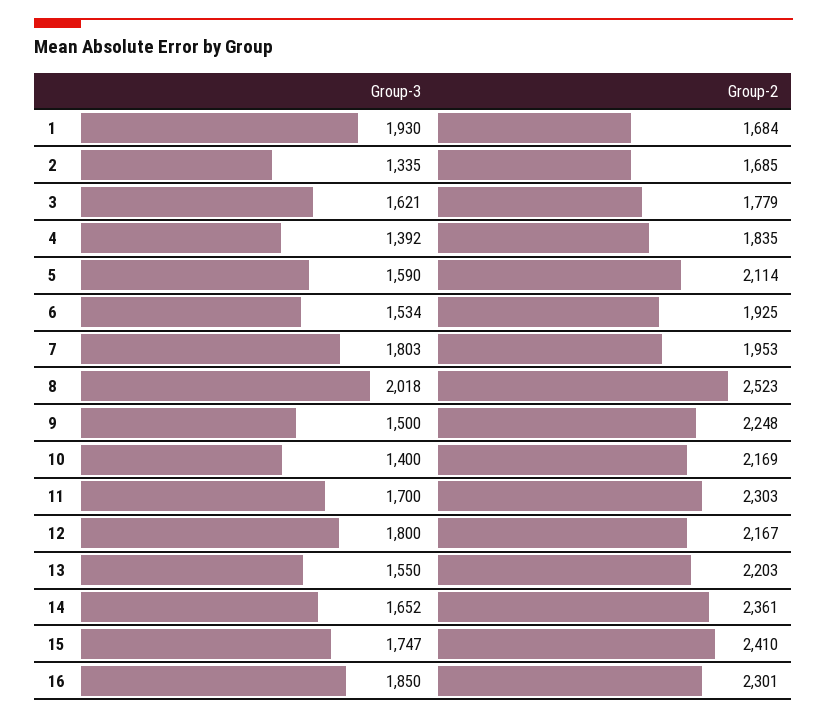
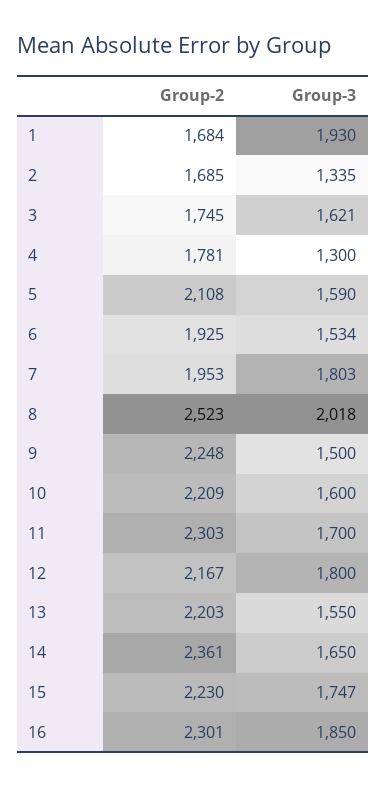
  {
    "Group-3": {
      "1": 1930,
      "2": 1335,
      "3": 1621,
-     "4": 1392,
+     "4": 1300,
      "5": 1590,
      "6": 1534,
      "7": 1803,
      "8": 2018,
      "9": 1500,
-     "10": 1400,
+     "10": 1600,
      "11": 1700,
      "12": 1800,
      "13": 1550,
-     "14": 1652,
+     "14": 1650,
      "15": 1747,
      "16": 1850
    },
    "Group-2": {
      "1": 1684,
      "2": 1685,
-     "3": 1779,
+     "3": 1745,
-     "4": 1835,
+     "4": 1781,
-     "5": 2114,
+     "5": 2108,
      "6": 1925,
      "7": 1953,
      "8": 2523,
      "9": 2248,
-     "10": 2169,
+     "10": 2209,
      "11": 2303,
      "12": 2167,
      "13": 2203,
      "14": 2361,
-     "15": 2410,
+     "15": 2230,
      "16": 2301
    }
  }

